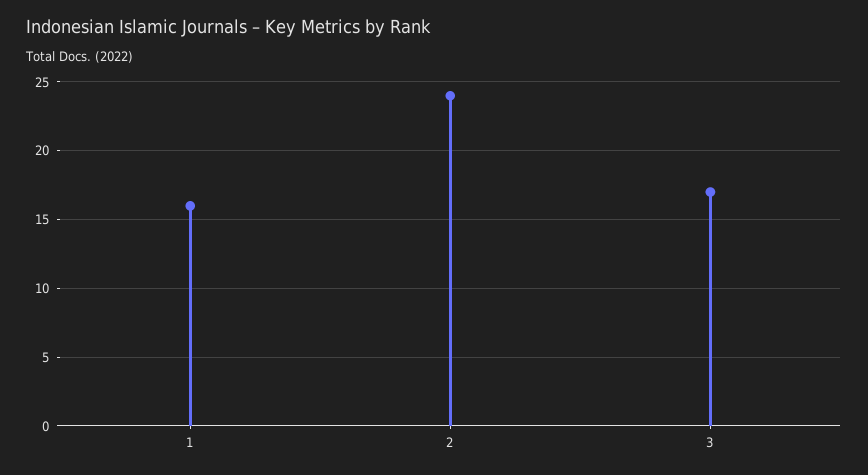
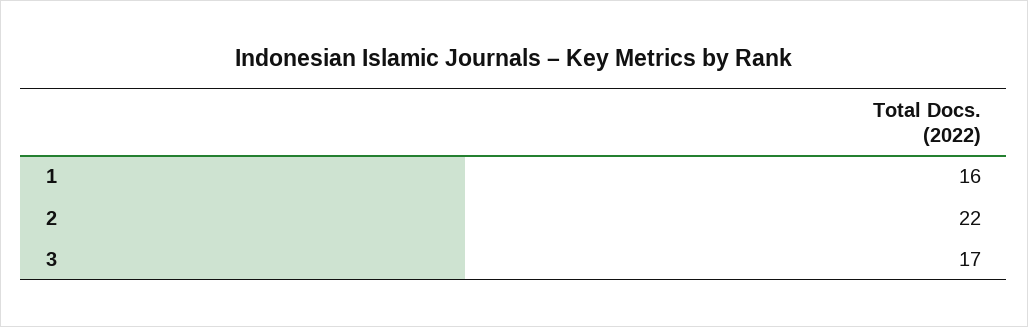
  {
    "1": 16,
-   "2": 24,
+   "2": 22,
    "3": 17
  }

